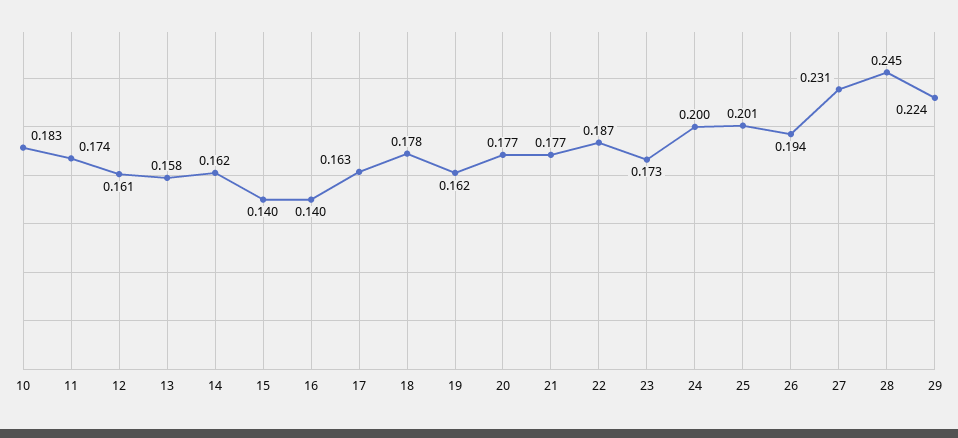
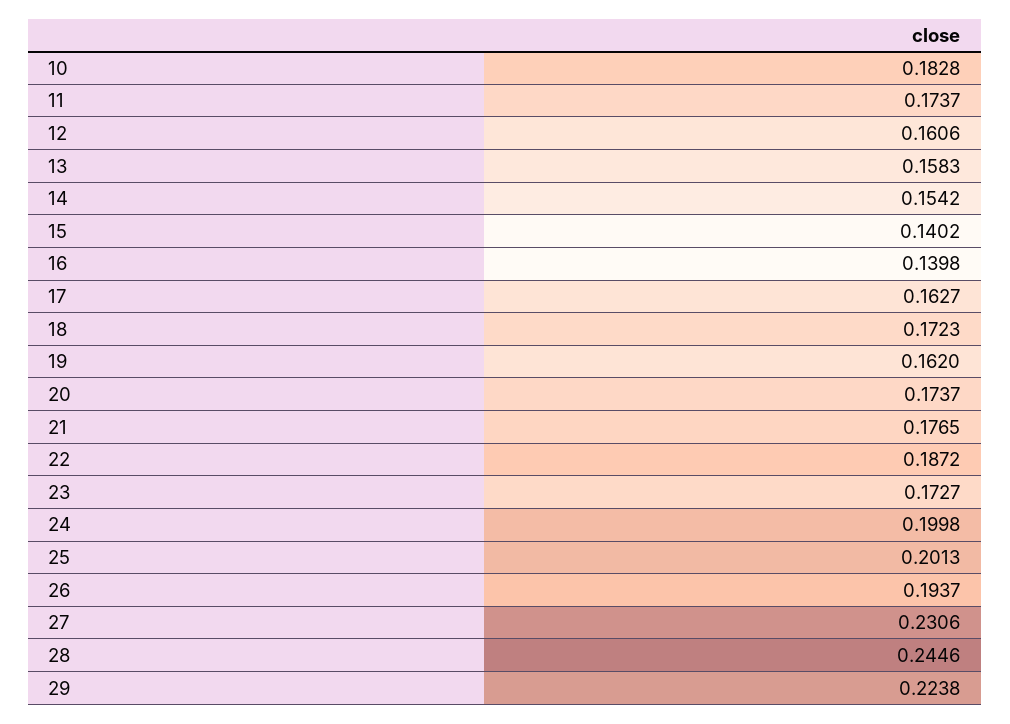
  {
    "10": 0.1828,
    "11": 0.1737,
    "12": 0.1606,
    "13": 0.1583,
-   "14": 0.162,
+   "14": 0.1542,
    "15": 0.1402,
    "16": 0.1398,
    "17": 0.1627,
-   "18": 0.178,
+   "18": 0.1723,
    "19": 0.162,
-   "20": 0.177,
+   "20": 0.1737,
    "21": 0.1765,
    "22": 0.1872,
    "23": 0.1727,
    "24": 0.1998,
    "25": 0.2013,
    "26": 0.1937,
    "27": 0.2306,
    "28": 0.2446,
    "29": 0.2238
  }

